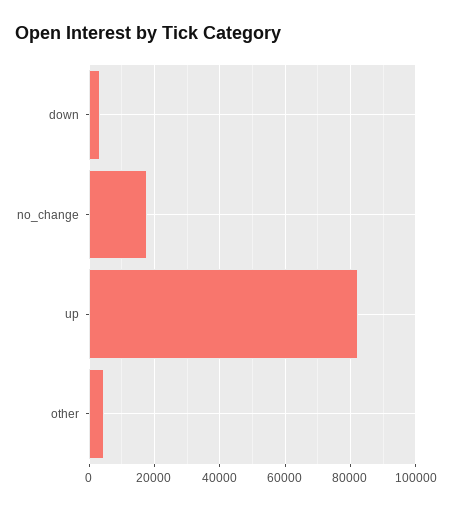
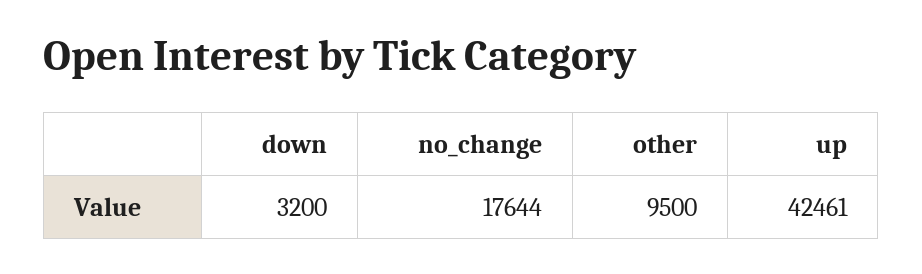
  {
    "down": 3200,
    "no_change": 17644,
-   "up": 82000,
+   "up": 42461,
-   "other": 4000
+   "other": 9500
  }

